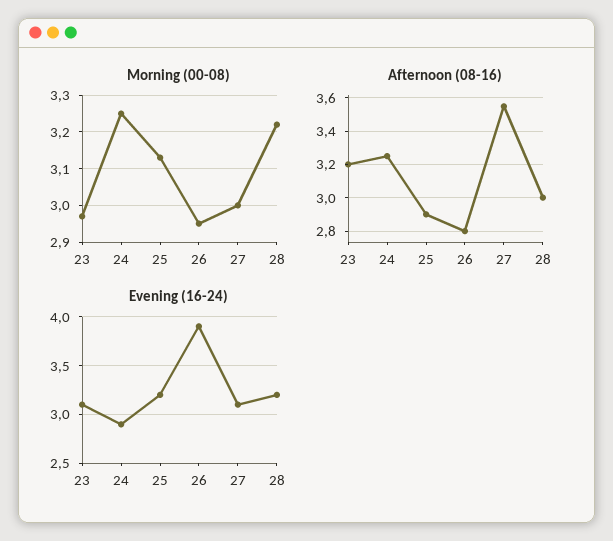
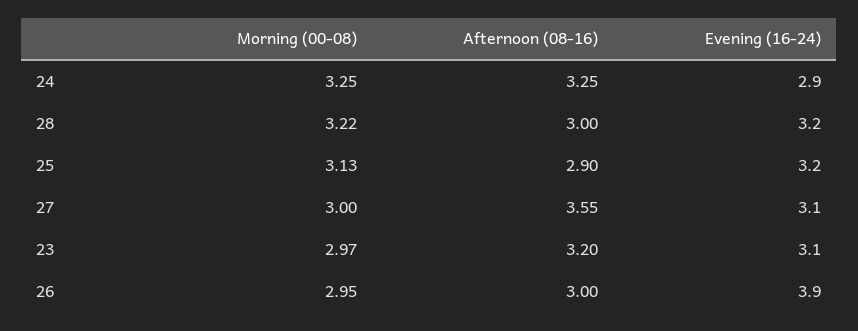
  {
    "Morning (00-08)": {
      "23": 2.97,
      "24": 3.25,
      "25": 3.13,
      "26": 2.95,
      "27": 3,
      "28": 3.22
    },
    "Afternoon (08-16)": {
      "23": 3.2,
      "24": 3.25,
      "25": 2.9,
-     "26": 2.8,
+     "26": 3,
      "27": 3.55,
      "28": 3
    },
    "Evening (16-24)": {
      "23": 3.1,
      "24": 2.9,
      "25": 3.2,
      "26": 3.9,
      "27": 3.1,
      "28": 3.2
    }
  }

